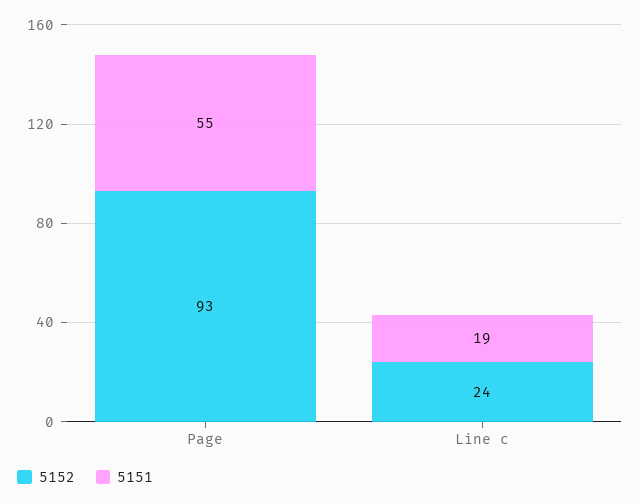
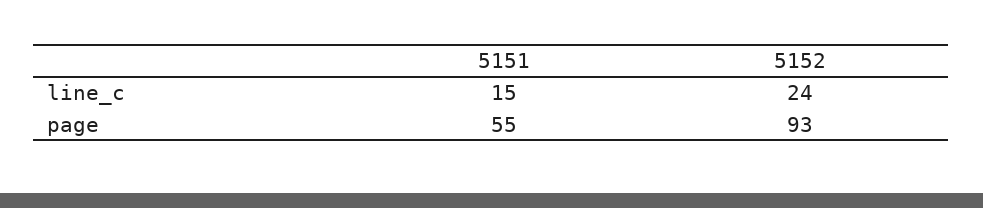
  {
    "5152": {
      "Page": 93,
      "Line c": 24
    },
    "5151": {
      "Page": 55,
-     "Line c": 19
+     "Line c": 15
    }
  }

